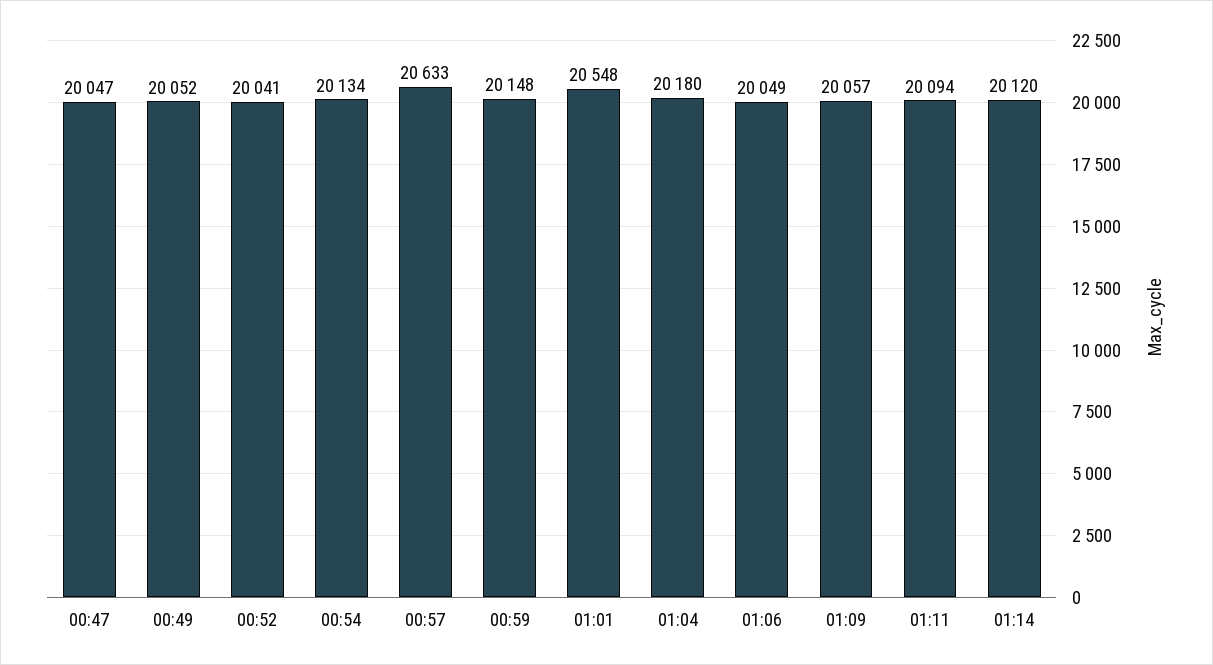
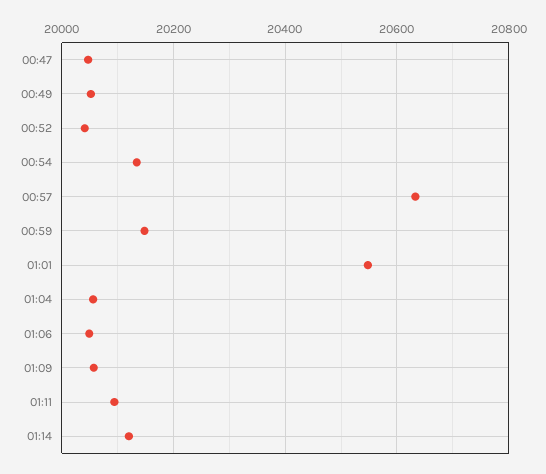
  {
    "00:47": 20047,
    "00:49": 20052,
    "00:52": 20041,
    "00:54": 20134,
    "00:57": 20633,
    "00:59": 20148,
    "01:01": 20548,
-   "01:04": 20180,
+   "01:04": 20060,
    "01:06": 20049,
    "01:09": 20057,
    "01:11": 20094,
    "01:14": 20120
  }

